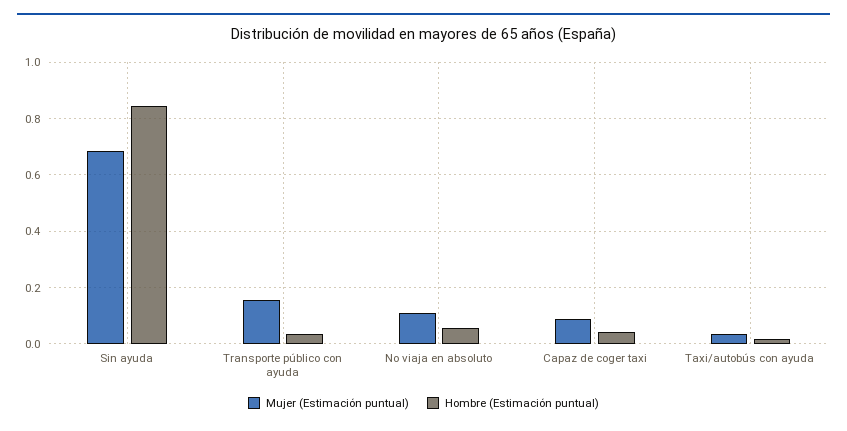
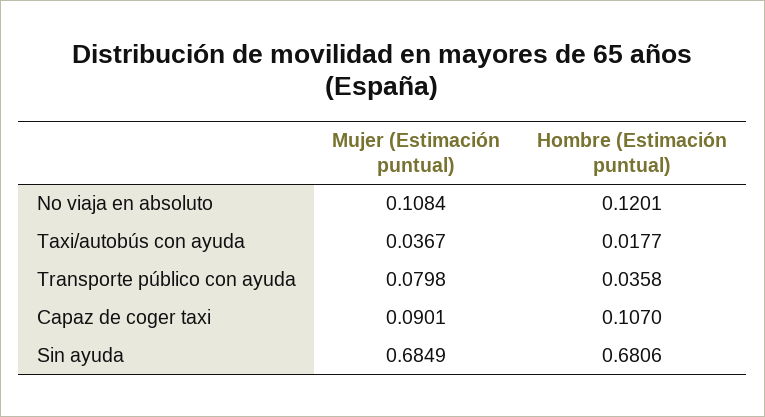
  {
    "Mujer (Estimación puntual)": {
      "Sin ayuda": 0.6849,
-     "Transporte público con ayuda": 0.15,
+     "Transporte público con ayuda": 0.0798,
      "No viaja en absoluto": 0.1084,
      "Capaz de coger taxi": 0.0901,
      "Taxi/autobús con ayuda": 0.0367
    },
    "Hombre (Estimación puntual)": {
-     "Sin ayuda": 0.85,
+     "Sin ayuda": 0.6806,
      "Transporte público con ayuda": 0.0358,
-     "No viaja en absoluto": 0.05,
+     "No viaja en absoluto": 0.1201,
-     "Capaz de coger taxi": 0.05,
+     "Capaz de coger taxi": 0.107,
      "Taxi/autobús con ayuda": 0.0177
    }
  }

